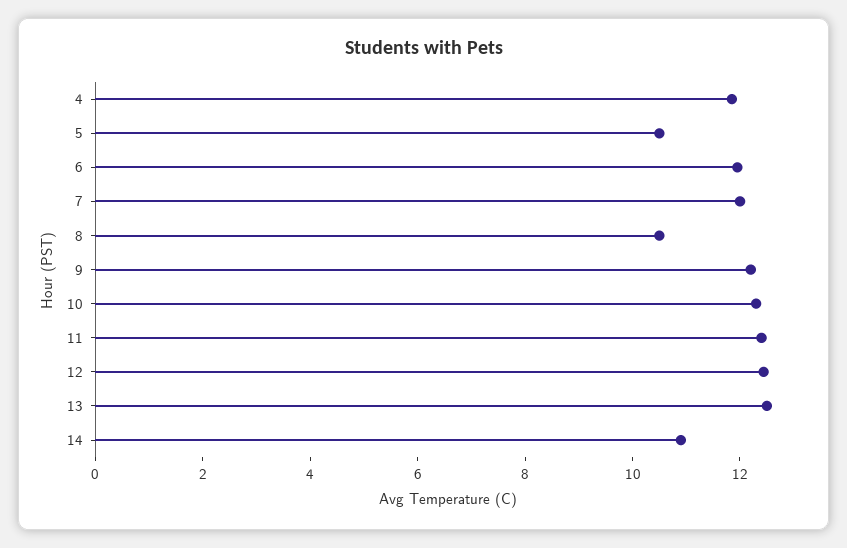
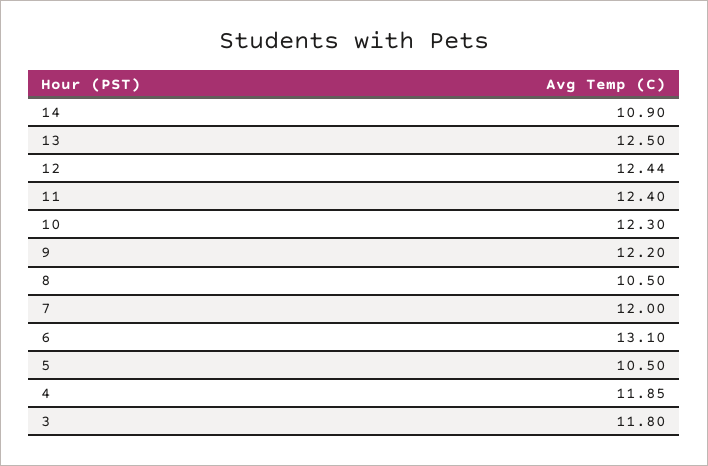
  {
    "4": 11.85,
    "5": 10.5,
-   "6": 12,
+   "6": 13.1,
    "7": 12,
    "8": 10.5,
    "9": 12.2,
    "10": 12.3,
    "11": 12.4,
    "12": 12.44,
    "13": 12.5,
-   "14": 10.9
+   "14": 10.9,
+   "3": 11.8
  }

